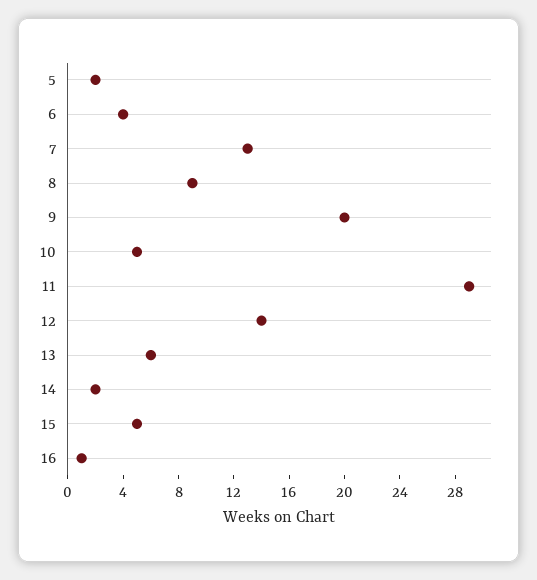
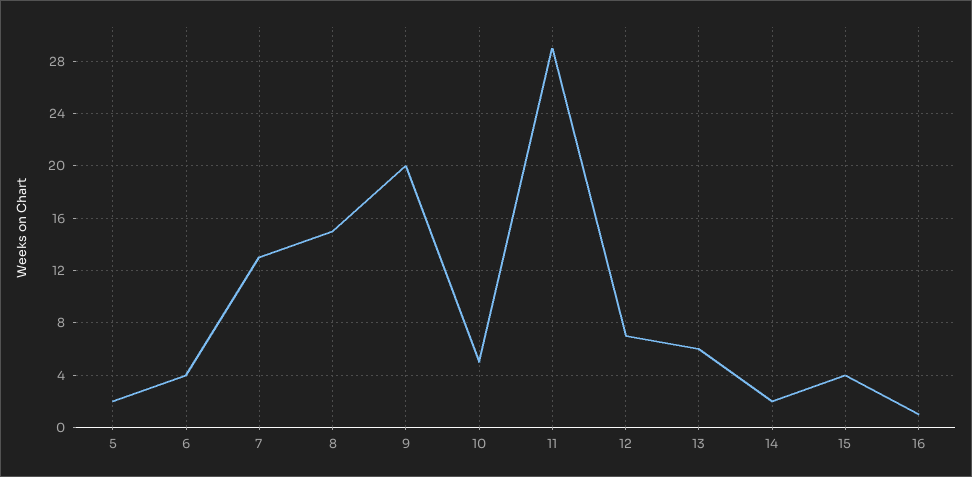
  {
    "5": 2,
    "6": 4,
    "7": 13,
-   "8": 9,
+   "8": 15,
    "9": 20,
    "10": 5,
    "11": 29,
-   "12": 14,
+   "12": 7,
    "13": 6,
    "14": 2,
-   "15": 5,
+   "15": 4,
    "16": 1
  }

